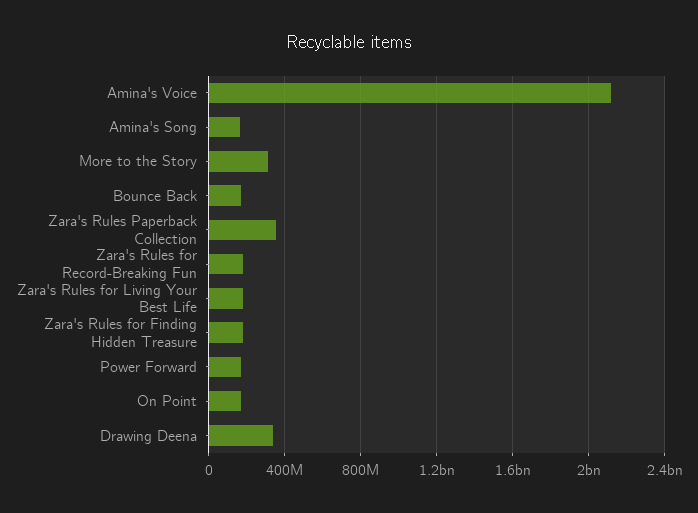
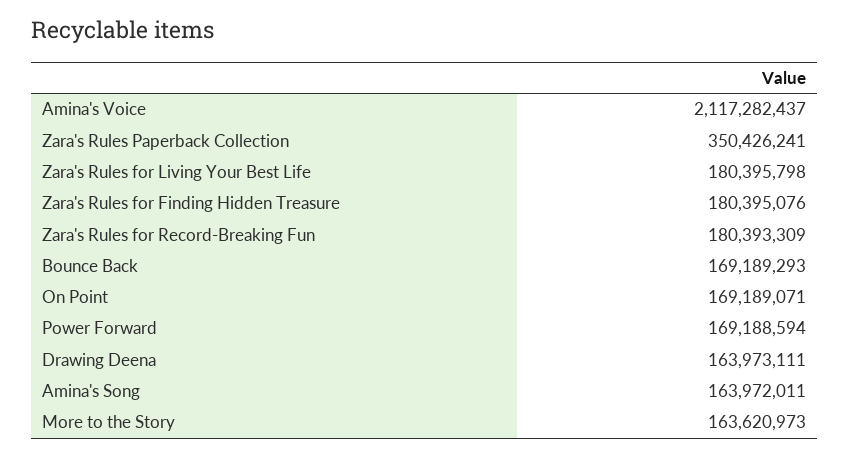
  {
    "Amina's Voice": 2117282437,
    "Amina's Song": 163972011,
-   "More to the Story": 300000000,
+   "More to the Story": 163620973,
    "Bounce Back": 169189293,
    "Zara's Rules Paperback Collection": 350426241,
    "Zara's Rules for Record-Breaking Fun": 180393309,
    "Zara's Rules for Living Your Best Life": 180395798,
    "Zara's Rules for Finding Hidden Treasure": 180395076,
    "Power Forward": 169188594,
    "On Point": 169189071,
-   "Drawing Deena": 350000000
+   "Drawing Deena": 163973111
  }

